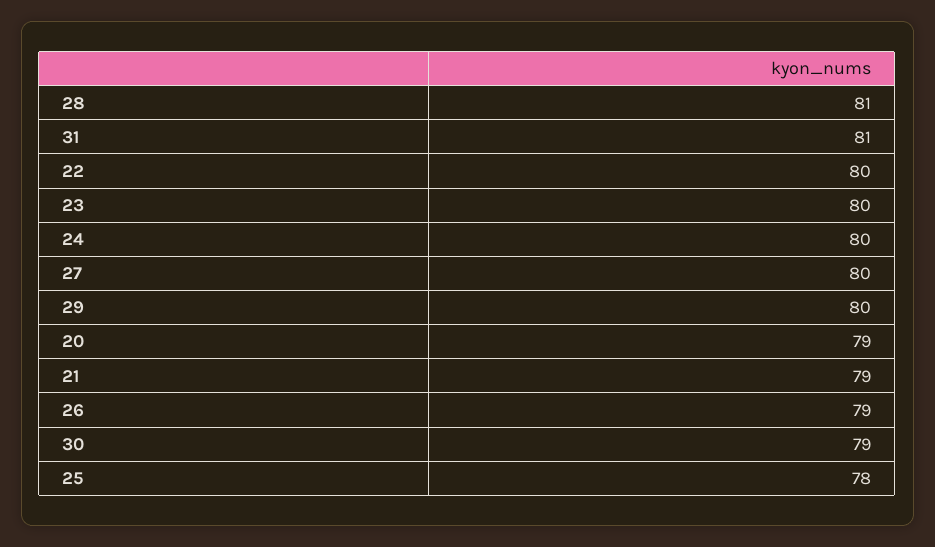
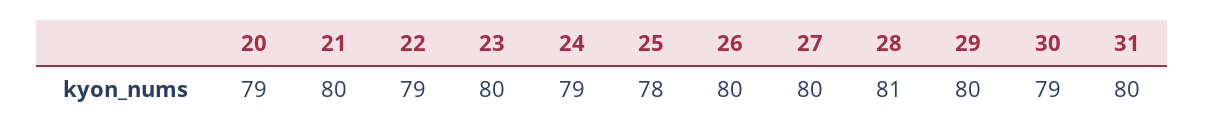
  {
    "28": 81,
-   "31": 81,
+   "31": 80,
-   "22": 80,
+   "22": 79,
    "23": 80,
-   "24": 80,
+   "24": 79,
    "27": 80,
    "29": 80,
    "20": 79,
-   "21": 79,
+   "21": 80,
-   "26": 79,
+   "26": 80,
    "30": 79,
    "25": 78
  }

